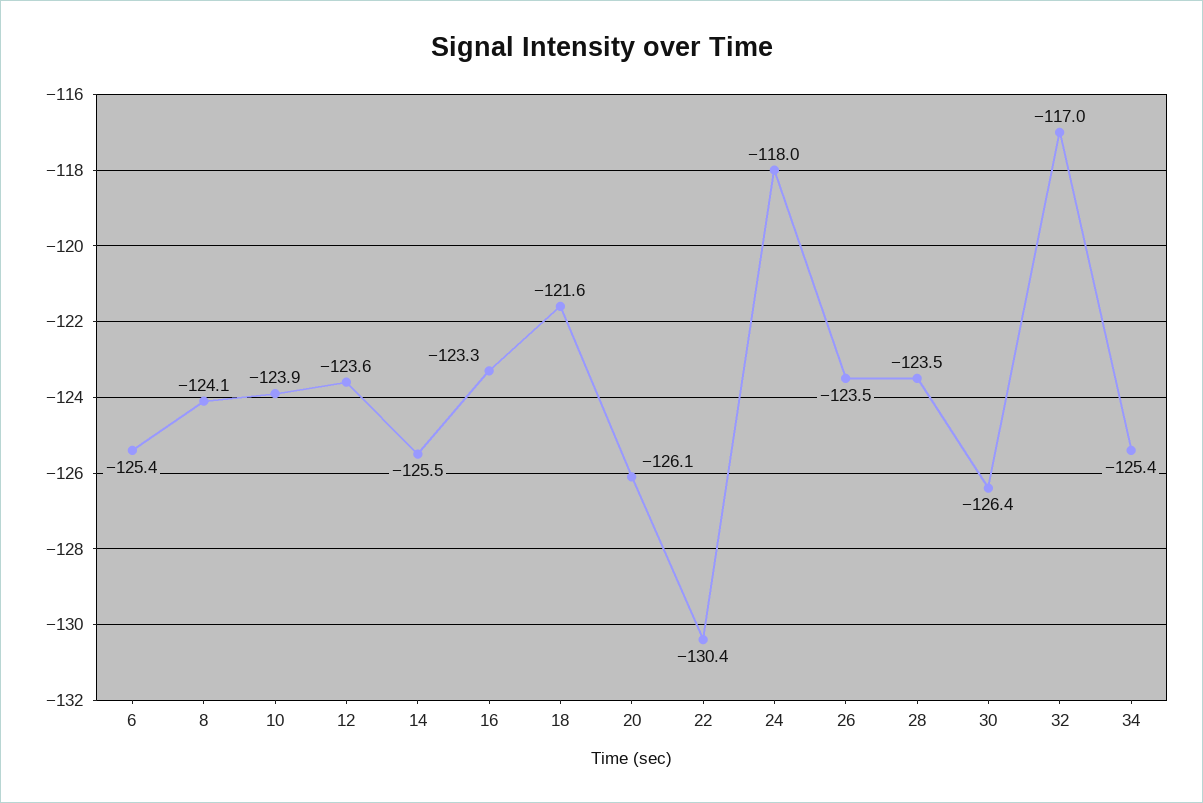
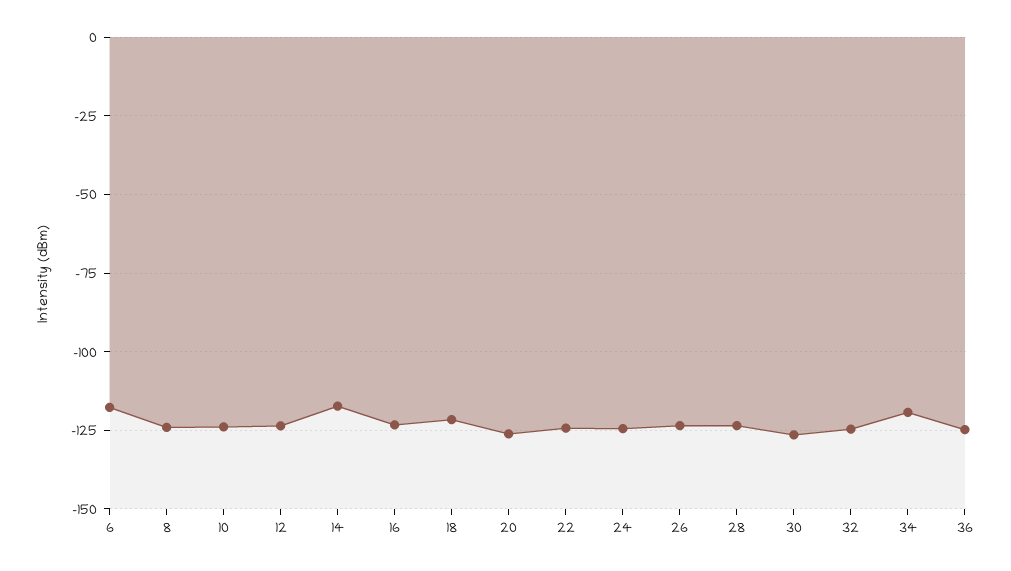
  {
-   "6": -125.4,
+   "6": -117.5,
    "8": -124.1,
    "10": -123.9,
    "12": -123.6,
-   "14": -125.5,
+   "14": -117.5,
    "16": -123.3,
    "18": -121.6,
    "20": -126.1,
-   "22": -130.4,
+   "22": -125,
-   "24": -118,
+   "24": -125,
    "26": -123.5,
    "28": -123.5,
    "30": -126.4,
-   "32": -117,
+   "32": -125,
-   "34": -125.4
+   "34": -120,
+   "36": -125
  }

